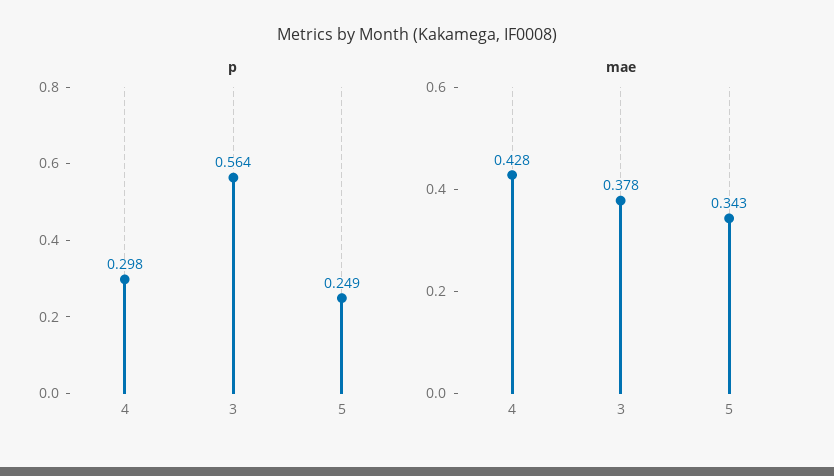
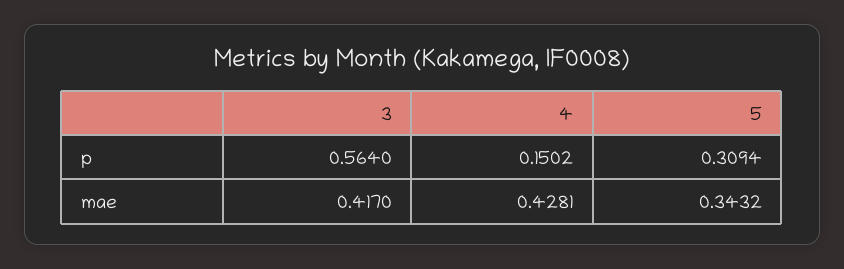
  {
    "p": {
-     "4": 0.298,
+     "4": 0.1502,
      "3": 0.564,
-     "5": 0.249
+     "5": 0.3094
    },
    "mae": {
      "4": 0.4281,
-     "3": 0.378,
+     "3": 0.417,
      "5": 0.3432
    }
  }

